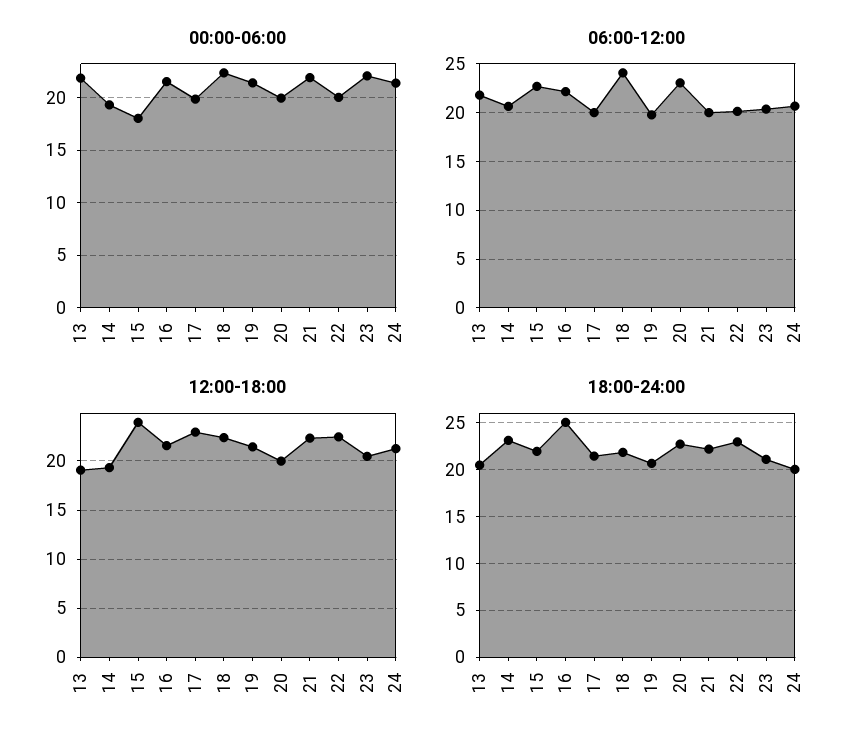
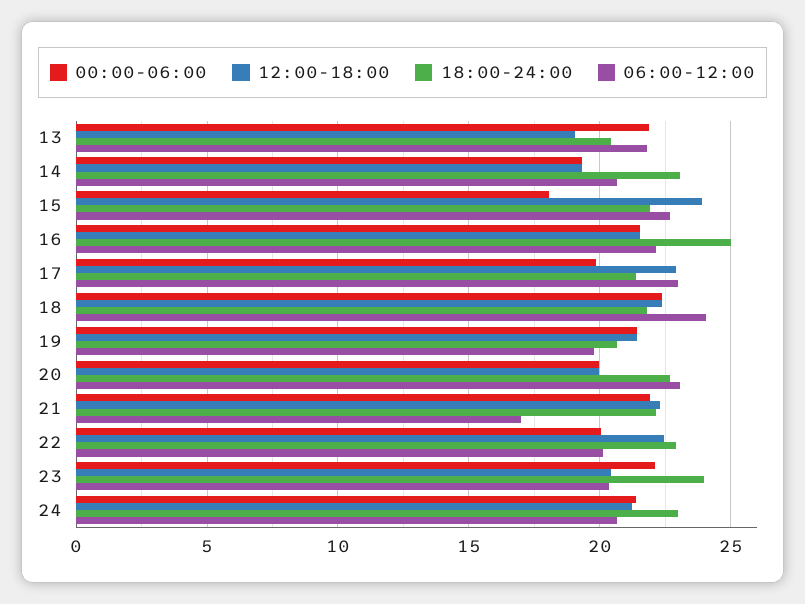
  {
    "00:00-06:00": {
      "13": 22,
      "14": 19.5,
      "15": 18,
      "16": 21.5,
      "17": 20,
      "18": 22.5,
      "19": 21.5,
      "20": 20,
      "21": 22,
      "22": 20,
      "23": 22,
      "24": 21.5
    },
    "06:00-12:00": {
      "13": 22,
      "14": 20.5,
      "15": 22.5,
      "16": 22,
-     "17": 20,
+     "17": 23,
      "18": 24,
      "19": 20,
      "20": 23,
-     "21": 20,
+     "21": 17,
      "22": 20,
      "23": 20.5,
      "24": 20.5
    },
    "12:00-18:00": {
      "13": 19,
      "14": 19.5,
      "15": 24,
      "16": 21.5,
      "17": 23,
      "18": 22.5,
      "19": 21.5,
      "20": 20,
      "21": 22.5,
      "22": 22.5,
      "23": 20.5,
      "24": 21.5
    },
    "18:00-24:00": {
      "13": 20.5,
      "14": 23,
      "15": 22,
      "16": 25,
      "17": 21.5,
      "18": 22,
      "19": 20.5,
      "20": 22.5,
      "21": 22,
      "22": 23,
-     "23": 21,
+     "23": 24,
-     "24": 20
+     "24": 23
    }
  }

